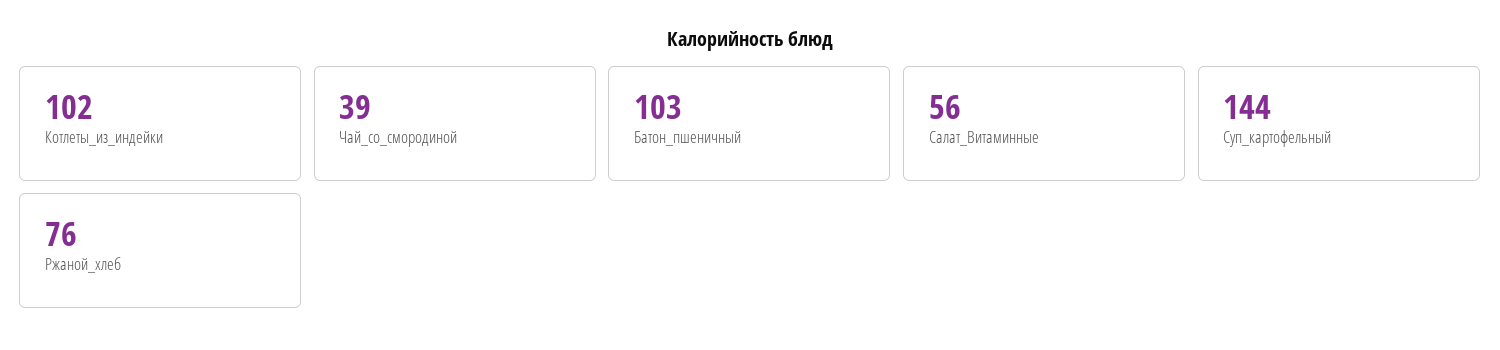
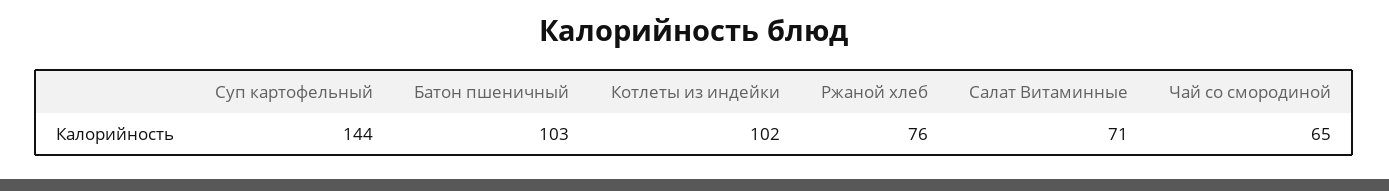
  {
    "Котлеты_из_индейки": 102,
-   "Чай_со_смородиной": 39,
+   "Чай_со_смородиной": 65,
    "Батон_пшеничный": 103,
-   "Салат_Витаминные": 56,
+   "Салат_Витаминные": 71,
    "Суп_картофельный": 144,
    "Ржаной_хлеб": 76
  }

